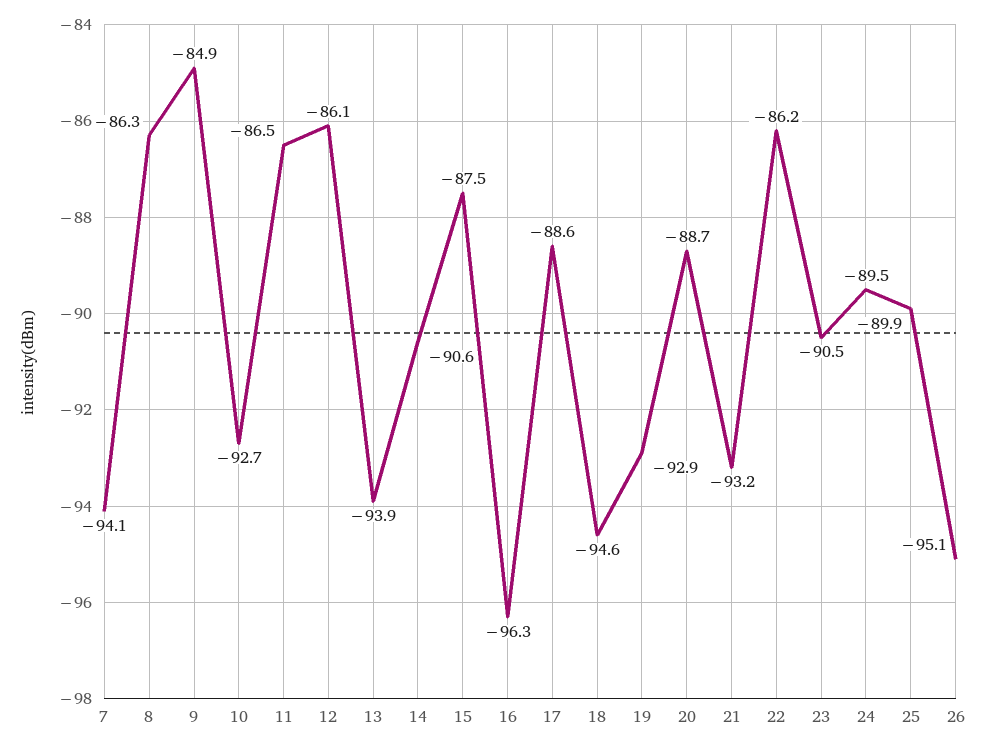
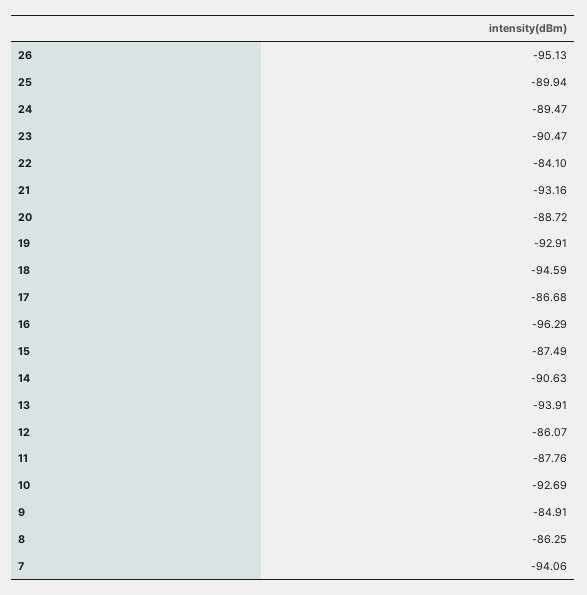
  {
    "7": -94.06,
    "8": -86.25,
    "9": -84.91,
    "10": -92.69,
-   "11": -86.5,
+   "11": -87.76,
    "12": -86.07,
    "13": -93.91,
    "14": -90.63,
    "15": -87.49,
    "16": -96.29,
-   "17": -88.6,
+   "17": -86.68,
    "18": -94.59,
    "19": -92.91,
    "20": -88.72,
    "21": -93.16,
-   "22": -86.2,
+   "22": -84.1,
    "23": -90.47,
    "24": -89.47,
    "25": -89.94,
    "26": -95.13
  }

